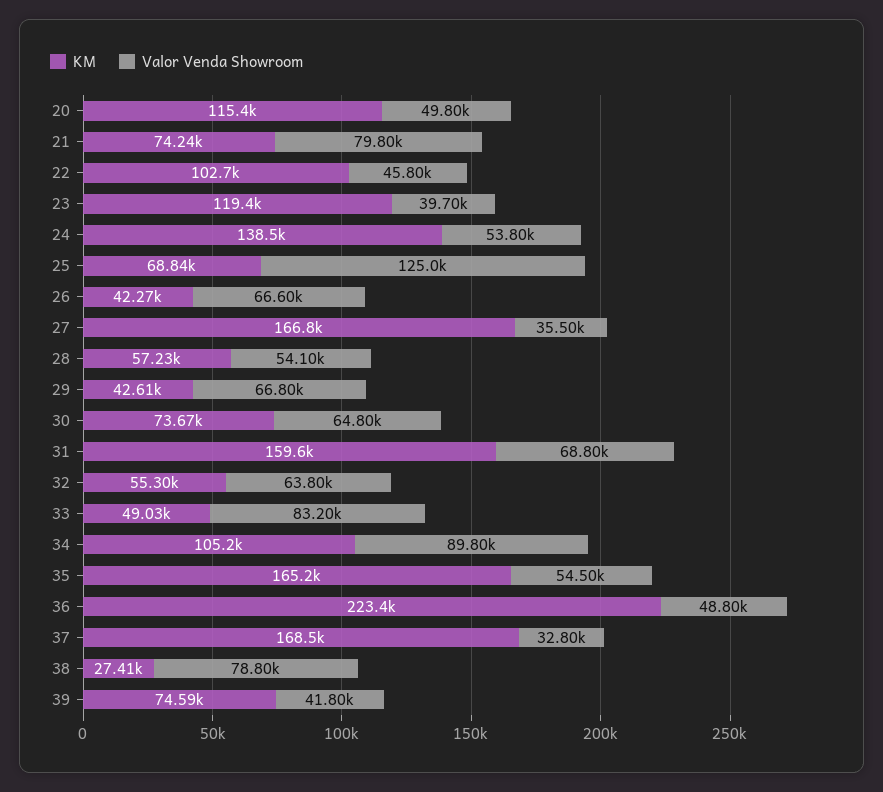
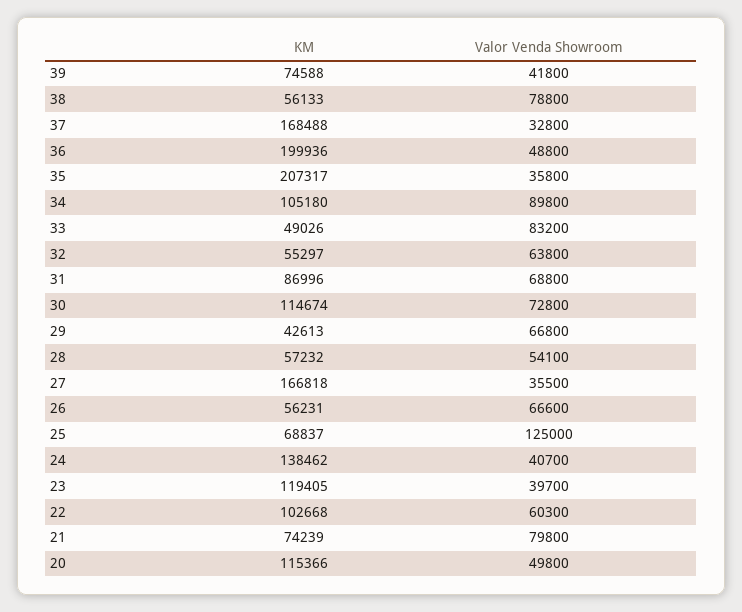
  {
    "KM": {
      "20": 115366,
      "21": 74239,
      "22": 102668,
      "23": 119405,
      "24": 138462,
      "25": 68837,
-     "26": 42270,
+     "26": 56231,
      "27": 166818,
      "28": 57232,
      "29": 42613,
-     "30": 73670,
+     "30": 114674,
-     "31": 159600,
+     "31": 86996,
      "32": 55297,
      "33": 49026,
      "34": 105180,
-     "35": 165200,
+     "35": 207317,
-     "36": 223400,
+     "36": 199936,
      "37": 168488,
-     "38": 27410,
+     "38": 56133,
      "39": 74588
    },
    "Valor Venda Showroom": {
      "20": 49800,
      "21": 79800,
-     "22": 45800,
+     "22": 60300,
      "23": 39700,
-     "24": 53800,
+     "24": 40700,
      "25": 125000,
      "26": 66600,
      "27": 35500,
      "28": 54100,
      "29": 66800,
-     "30": 64800,
+     "30": 72800,
      "31": 68800,
      "32": 63800,
      "33": 83200,
      "34": 89800,
-     "35": 54500,
+     "35": 35800,
      "36": 48800,
      "37": 32800,
      "38": 78800,
      "39": 41800
    }
  }

